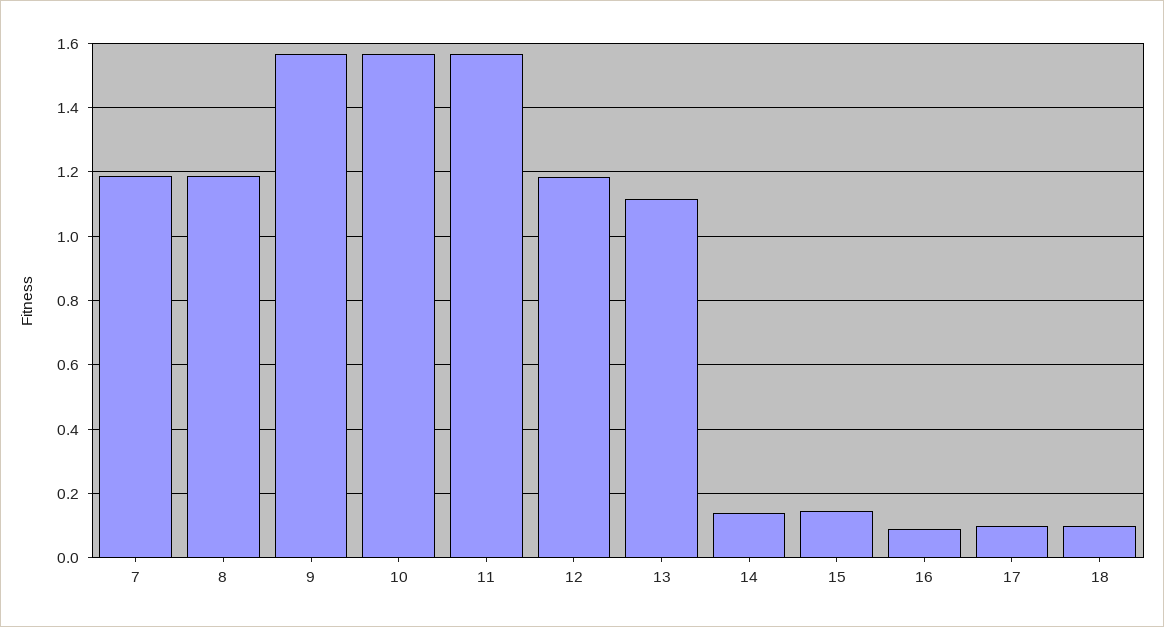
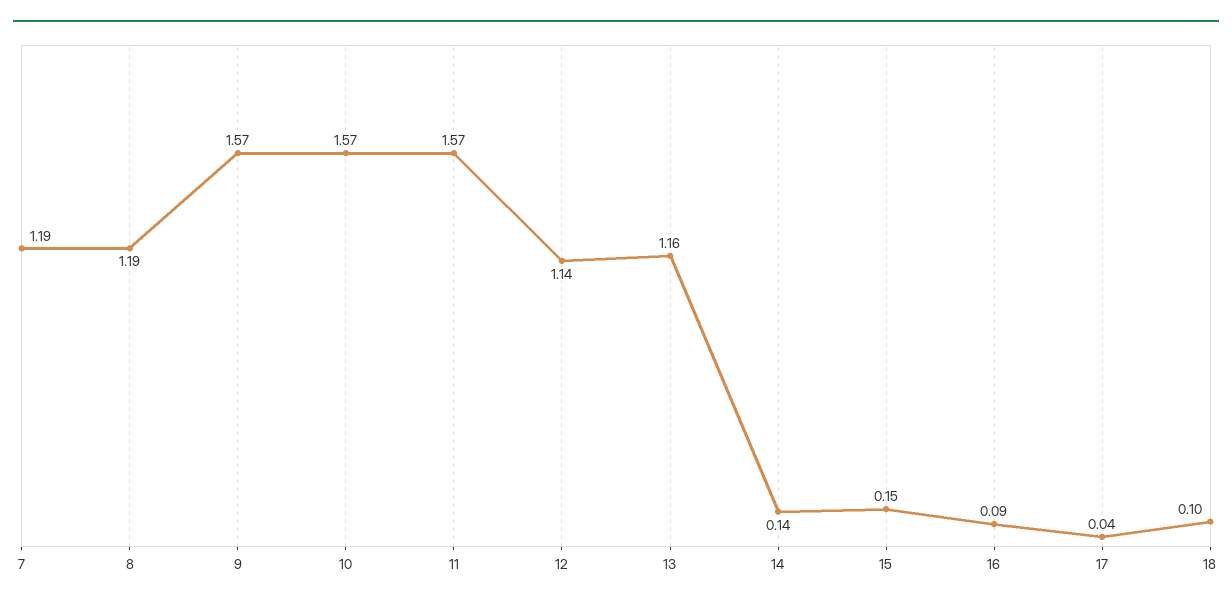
  {
    "7": 1.19,
    "8": 1.19,
    "9": 1.57,
    "10": 1.57,
    "11": 1.57,
-   "12": 1.18,
+   "12": 1.14,
-   "13": 1.12,
+   "13": 1.16,
    "14": 0.14,
    "15": 0.15,
    "16": 0.09,
-   "17": 0.1,
+   "17": 0.04,
    "18": 0.1
  }

